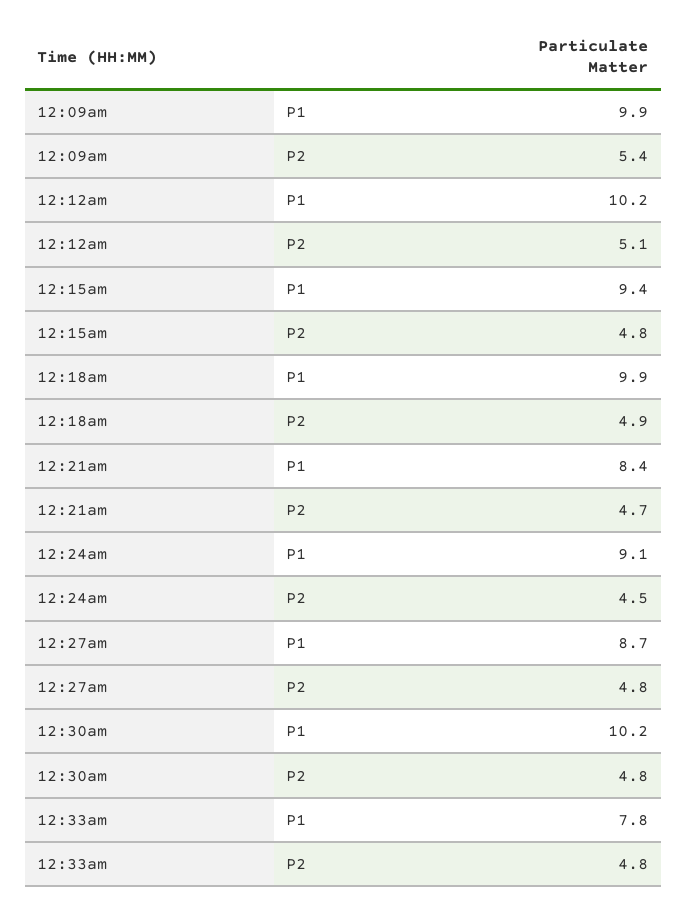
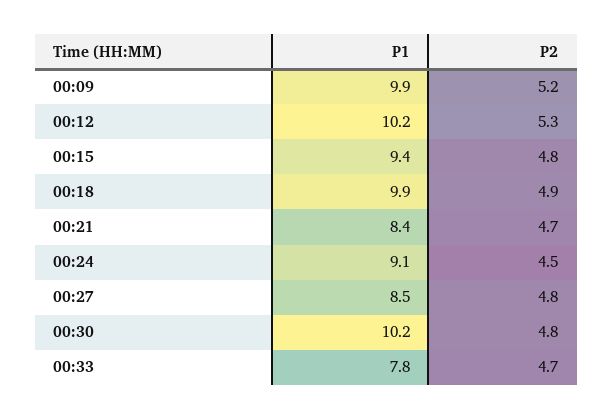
  {
    "12:09am": {
      "P1": 9.9,
-     "P2": 5.4
+     "P2": 5.2
    },
    "12:12am": {
      "P1": 10.2,
-     "P2": 5.1
+     "P2": 5.3
    },
    "12:15am": {
      "P1": 9.4,
      "P2": 4.8
    },
    "12:18am": {
      "P1": 9.9,
      "P2": 4.9
    },
    "12:21am": {
      "P1": 8.4,
      "P2": 4.7
    },
    "12:24am": {
      "P1": 9.1,
      "P2": 4.5
    },
    "12:27am": {
-     "P1": 8.7,
+     "P1": 8.5,
      "P2": 4.8
    },
    "12:30am": {
      "P1": 10.2,
      "P2": 4.8
    },
    "12:33am": {
      "P1": 7.8,
-     "P2": 4.8
+     "P2": 4.7
    }
  }

